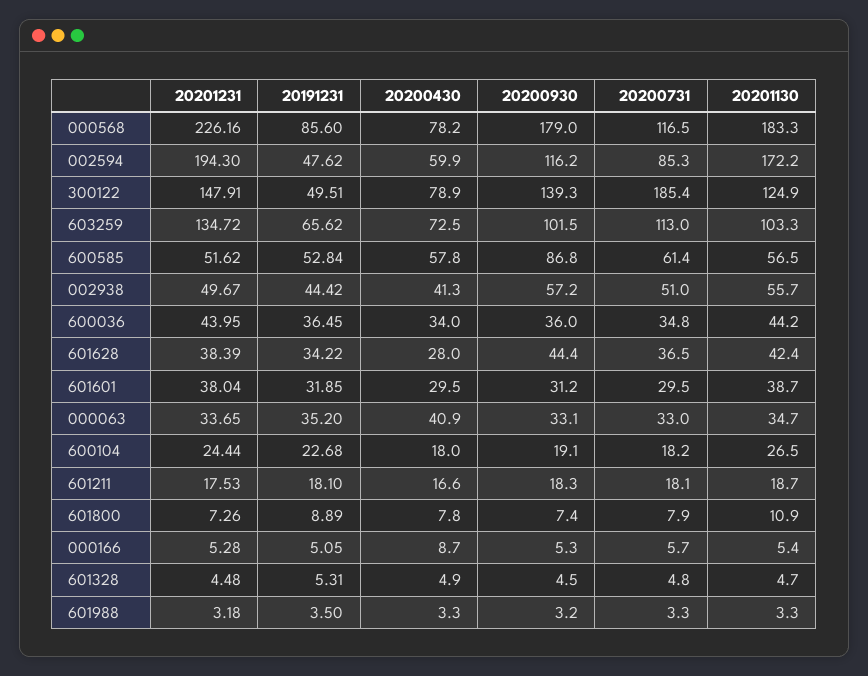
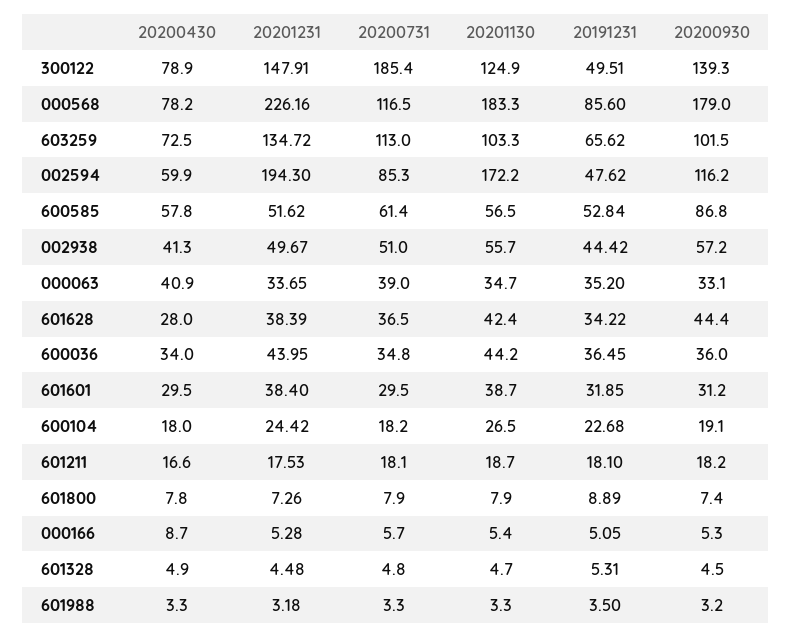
  {
    "20201231": {
      "000568": 226.16,
      "002594": 194.3,
      "300122": 147.91,
      "603259": 134.72,
      "600585": 51.62,
      "002938": 49.67,
      "600036": 43.95,
      "601628": 38.39,
-     "601601": 38.04,
+     "601601": 38.4,
      "000063": 33.65,
-     "600104": 24.44,
+     "600104": 24.42,
      "601211": 17.53,
      "601800": 7.26,
      "000166": 5.28,
      "601328": 4.48,
      "601988": 3.18
    },
    "20191231": {
      "000568": 85.6,
      "002594": 47.62,
      "300122": 49.51,
      "603259": 65.62,
      "600585": 52.84,
      "002938": 44.42,
      "600036": 36.45,
      "601628": 34.22,
      "601601": 31.85,
      "000063": 35.2,
      "600104": 22.68,
      "601211": 18.1,
      "601800": 8.89,
      "000166": 5.05,
      "601328": 5.31,
      "601988": 3.5
    },
    "20200430": {
      "000568": 78.2,
      "002594": 59.9,
      "300122": 78.9,
      "603259": 72.5,
      "600585": 57.8,
      "002938": 41.3,
      "600036": 34,
      "601628": 28,
      "601601": 29.5,
      "000063": 40.9,
      "600104": 18,
      "601211": 16.6,
      "601800": 7.8,
      "000166": 8.7,
      "601328": 4.9,
      "601988": 3.3
    },
    "20200930": {
      "000568": 179,
      "002594": 116.2,
      "300122": 139.3,
      "603259": 101.5,
      "600585": 86.8,
      "002938": 57.2,
      "600036": 36,
      "601628": 44.4,
      "601601": 31.2,
      "000063": 33.1,
      "600104": 19.1,
-     "601211": 18.3,
+     "601211": 18.2,
      "601800": 7.4,
      "000166": 5.3,
      "601328": 4.5,
      "601988": 3.2
    },
    "20200731": {
      "000568": 116.5,
      "002594": 85.3,
      "300122": 185.4,
      "603259": 113,
      "600585": 61.4,
      "002938": 51,
      "600036": 34.8,
      "601628": 36.5,
      "601601": 29.5,
-     "000063": 33,
+     "000063": 39,
      "600104": 18.2,
      "601211": 18.1,
      "601800": 7.9,
      "000166": 5.7,
      "601328": 4.8,
      "601988": 3.3
    },
    "20201130": {
      "000568": 183.3,
      "002594": 172.2,
      "300122": 124.9,
      "603259": 103.3,
      "600585": 56.5,
      "002938": 55.7,
      "600036": 44.2,
      "601628": 42.4,
      "601601": 38.7,
      "000063": 34.7,
      "600104": 26.5,
      "601211": 18.7,
-     "601800": 10.9,
+     "601800": 7.9,
      "000166": 5.4,
      "601328": 4.7,
      "601988": 3.3
    }
  }

